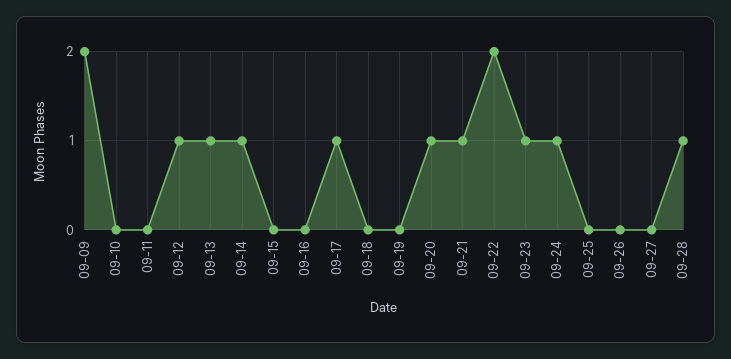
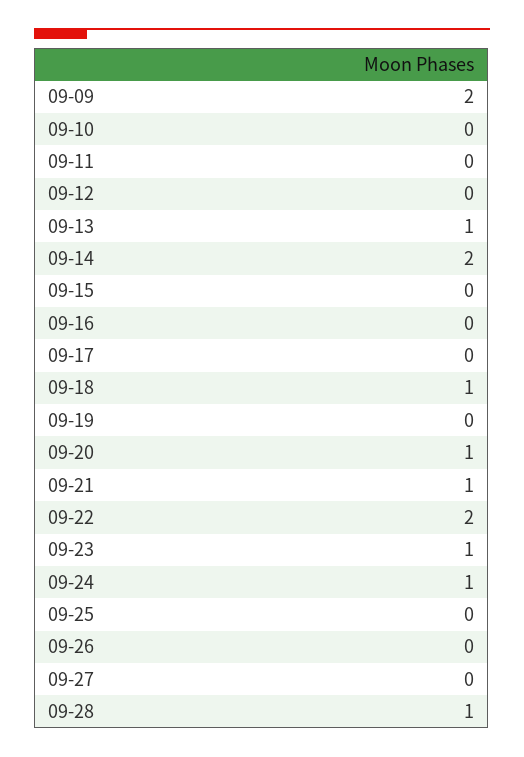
  {
    "09-09": 2,
    "09-10": 0,
    "09-11": 0,
-   "09-12": 1,
+   "09-12": 0,
    "09-13": 1,
-   "09-14": 1,
+   "09-14": 2,
    "09-15": 0,
    "09-16": 0,
-   "09-17": 1,
+   "09-17": 0,
-   "09-18": 0,
+   "09-18": 1,
    "09-19": 0,
    "09-20": 1,
    "09-21": 1,
    "09-22": 2,
    "09-23": 1,
    "09-24": 1,
    "09-25": 0,
    "09-26": 0,
    "09-27": 0,
    "09-28": 1
  }

